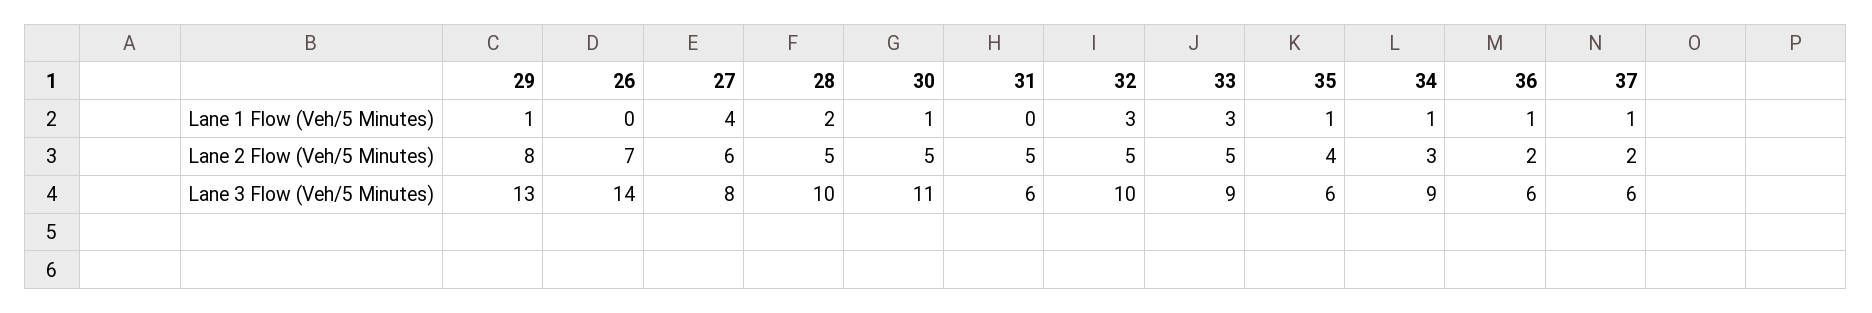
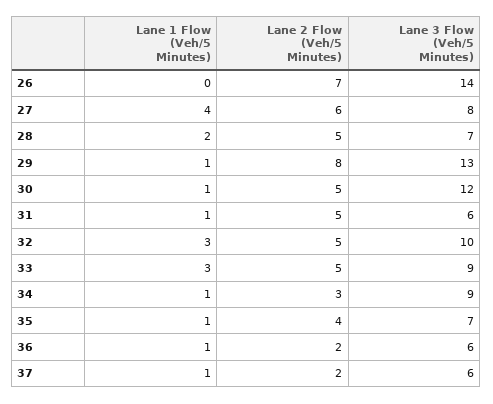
  {
    "29": {
      "Lane 1 Flow (Veh/5 Minutes)": 1,
      "Lane 2 Flow (Veh/5 Minutes)": 8,
      "Lane 3 Flow (Veh/5 Minutes)": 13
    },
    "26": {
      "Lane 1 Flow (Veh/5 Minutes)": 0,
      "Lane 2 Flow (Veh/5 Minutes)": 7,
      "Lane 3 Flow (Veh/5 Minutes)": 14
    },
    "27": {
      "Lane 1 Flow (Veh/5 Minutes)": 4,
      "Lane 2 Flow (Veh/5 Minutes)": 6,
      "Lane 3 Flow (Veh/5 Minutes)": 8
    },
    "28": {
      "Lane 1 Flow (Veh/5 Minutes)": 2,
      "Lane 2 Flow (Veh/5 Minutes)": 5,
-     "Lane 3 Flow (Veh/5 Minutes)": 10
+     "Lane 3 Flow (Veh/5 Minutes)": 7
    },
    "30": {
      "Lane 1 Flow (Veh/5 Minutes)": 1,
      "Lane 2 Flow (Veh/5 Minutes)": 5,
-     "Lane 3 Flow (Veh/5 Minutes)": 11
+     "Lane 3 Flow (Veh/5 Minutes)": 12
    },
    "31": {
-     "Lane 1 Flow (Veh/5 Minutes)": 0,
+     "Lane 1 Flow (Veh/5 Minutes)": 1,
      "Lane 2 Flow (Veh/5 Minutes)": 5,
      "Lane 3 Flow (Veh/5 Minutes)": 6
    },
    "32": {
      "Lane 1 Flow (Veh/5 Minutes)": 3,
      "Lane 2 Flow (Veh/5 Minutes)": 5,
      "Lane 3 Flow (Veh/5 Minutes)": 10
    },
    "33": {
      "Lane 1 Flow (Veh/5 Minutes)": 3,
      "Lane 2 Flow (Veh/5 Minutes)": 5,
      "Lane 3 Flow (Veh/5 Minutes)": 9
    },
    "35": {
      "Lane 1 Flow (Veh/5 Minutes)": 1,
      "Lane 2 Flow (Veh/5 Minutes)": 4,
-     "Lane 3 Flow (Veh/5 Minutes)": 6
+     "Lane 3 Flow (Veh/5 Minutes)": 7
    },
    "34": {
      "Lane 1 Flow (Veh/5 Minutes)": 1,
      "Lane 2 Flow (Veh/5 Minutes)": 3,
      "Lane 3 Flow (Veh/5 Minutes)": 9
    },
    "36": {
      "Lane 1 Flow (Veh/5 Minutes)": 1,
      "Lane 2 Flow (Veh/5 Minutes)": 2,
      "Lane 3 Flow (Veh/5 Minutes)": 6
    },
    "37": {
      "Lane 1 Flow (Veh/5 Minutes)": 1,
      "Lane 2 Flow (Veh/5 Minutes)": 2,
      "Lane 3 Flow (Veh/5 Minutes)": 6
    }
  }

